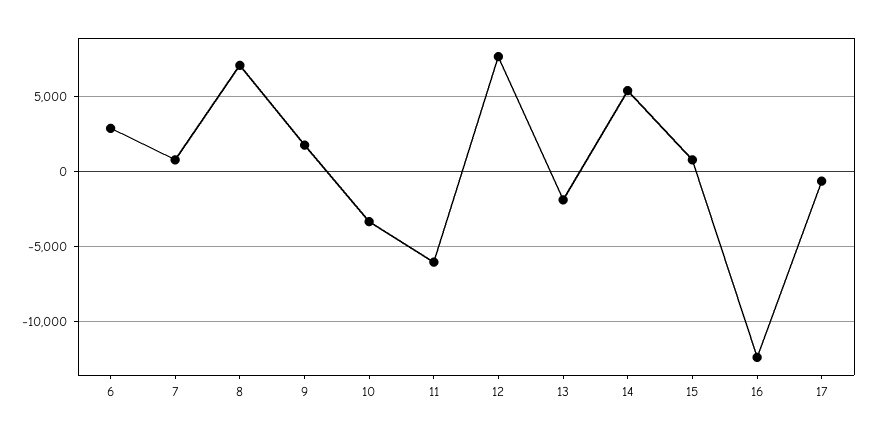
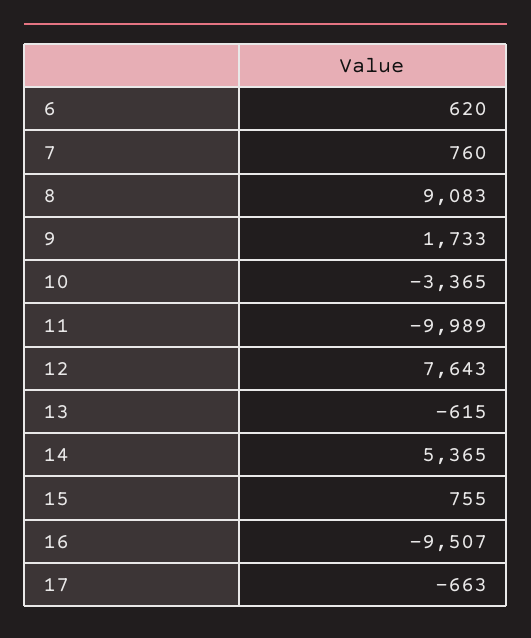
  {
-   "6": 3000,
+   "6": 620,
    "7": 760,
-   "8": 7000,
+   "8": 9083,
    "9": 1733,
    "10": -3365,
-   "11": -6000,
+   "11": -9989,
    "12": 7643,
-   "13": -2000,
+   "13": -615,
    "14": 5365,
    "15": 755,
-   "16": -12500,
+   "16": -9507,
    "17": -663
  }

